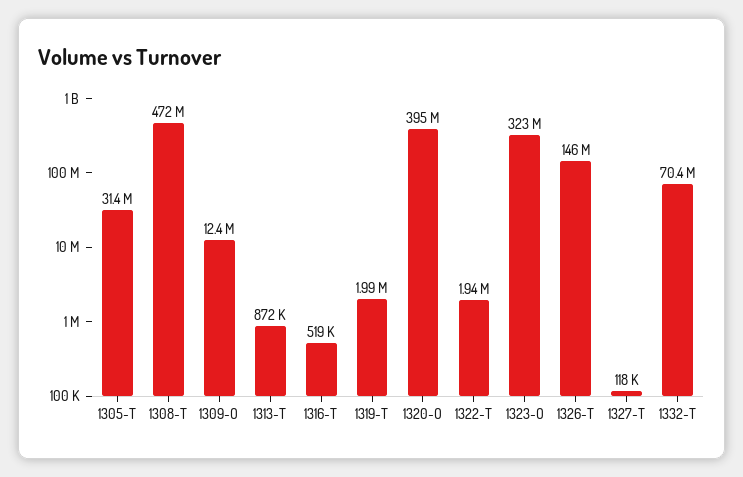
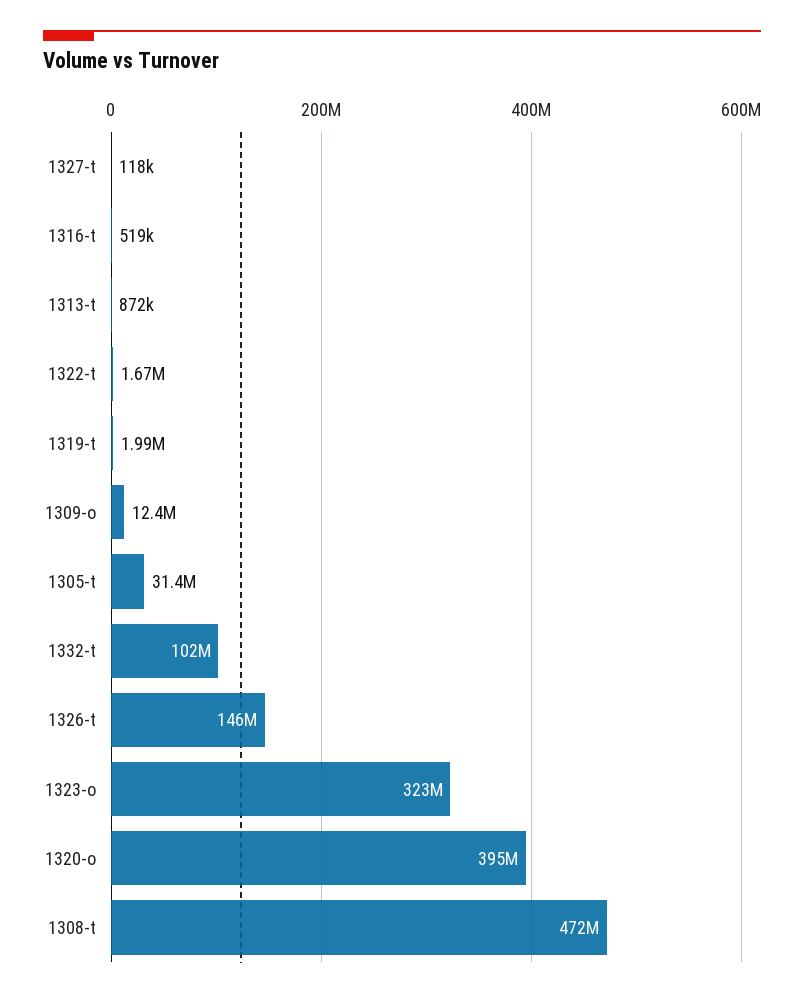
  {
    "1305-T": 31400000,
    "1308-T": 472000000,
    "1309-O": 12400000,
    "1313-T": 872000,
    "1316-T": 519000,
    "1319-T": 1990000,
    "1320-O": 395000000,
-   "1322-T": 1940000,
+   "1322-T": 1670000,
    "1323-O": 323000000,
    "1326-T": 146000000,
    "1327-T": 118000,
-   "1332-T": 70400000
+   "1332-T": 102000000
  }

